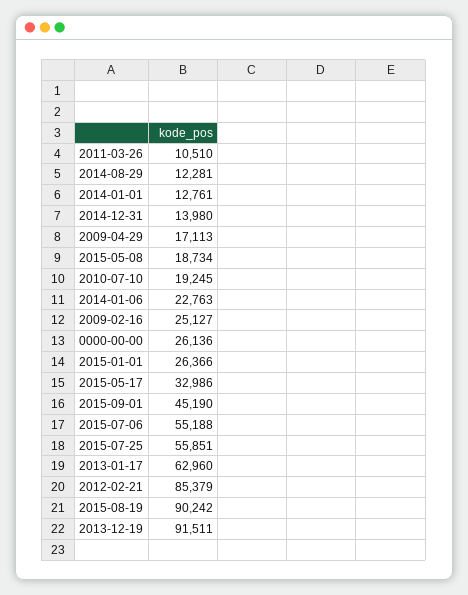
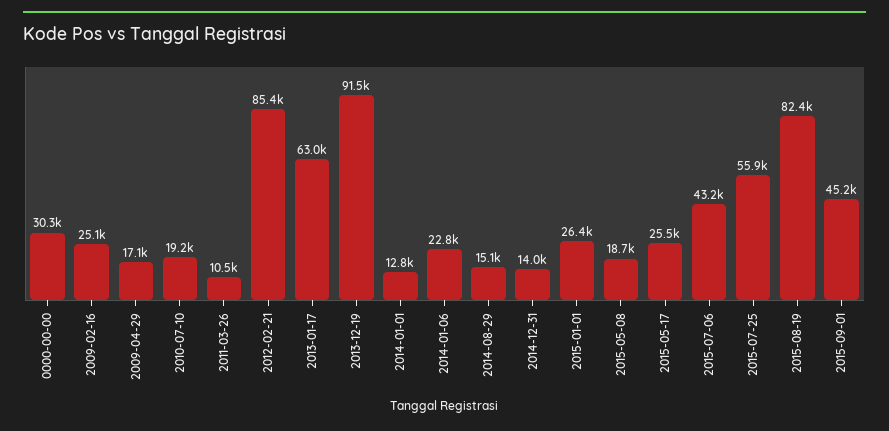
  {
    "2011-03-26": 10510,
-   "2014-08-29": 12281,
+   "2014-08-29": 15100,
    "2014-01-01": 12761,
    "2014-12-31": 13980,
    "2009-04-29": 17113,
    "2015-05-08": 18734,
    "2010-07-10": 19245,
    "2014-01-06": 22763,
    "2009-02-16": 25127,
-   "0000-00-00": 26136,
+   "0000-00-00": 30300,
    "2015-01-01": 26366,
-   "2015-05-17": 32986,
+   "2015-05-17": 25500,
    "2015-09-01": 45190,
-   "2015-07-06": 55188,
+   "2015-07-06": 43200,
    "2015-07-25": 55851,
    "2013-01-17": 62960,
    "2012-02-21": 85379,
-   "2015-08-19": 90242,
+   "2015-08-19": 82400,
    "2013-12-19": 91511
  }

